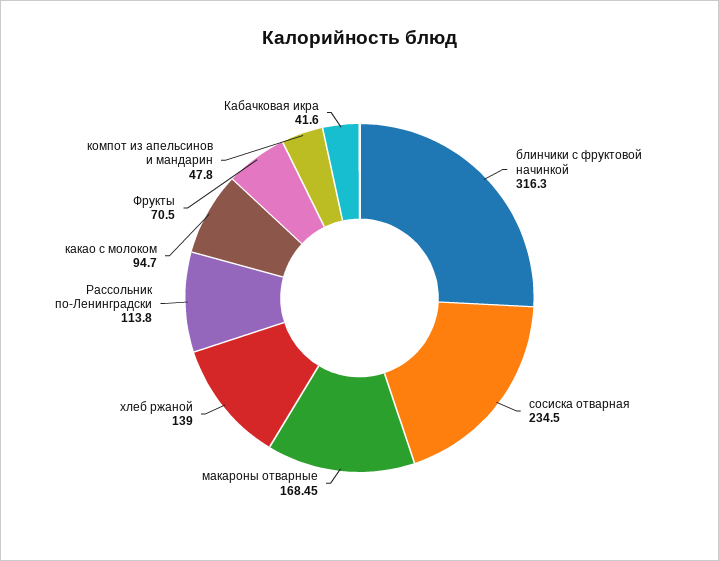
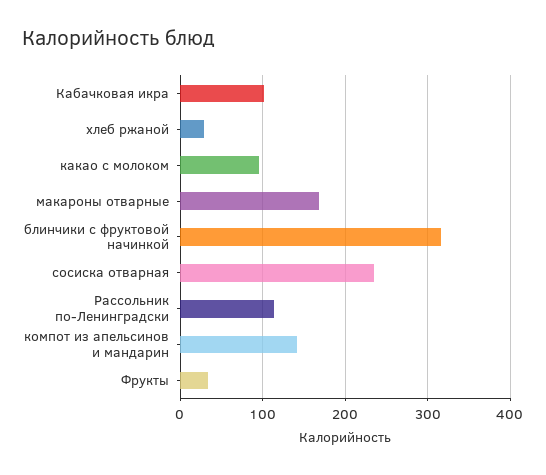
  {
    "блинчики с фруктовой начинкой": 316.3,
    "сосиска отварная": 234.5,
    "макароны отварные": 168.45,
-   "хлеб ржаной": 139,
+   "хлеб ржаной": 30,
    "Рассольник по-Ленинградски": 113.8,
    "какао с молоком": 94.7,
-   "Фрукты": 70.5,
+   "Фрукты": 30,
-   "компот из апельсинов и мандарин": 47.8,
+   "компот из апельсинов и мандарин": 140,
-   "Кабачковая икра": 41.6
+   "Кабачковая икра": 100
  }

